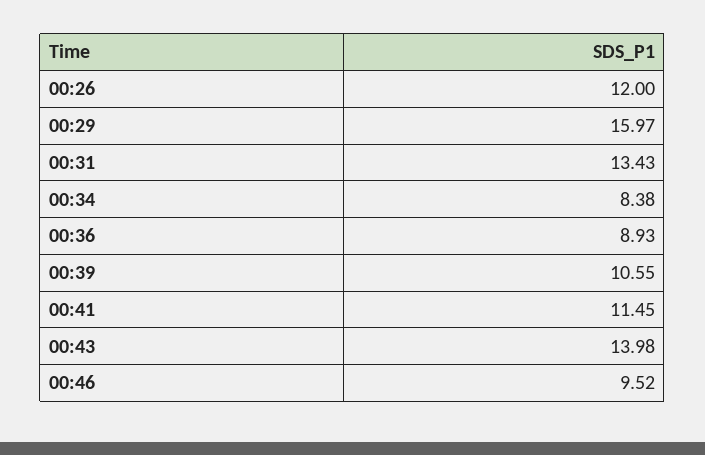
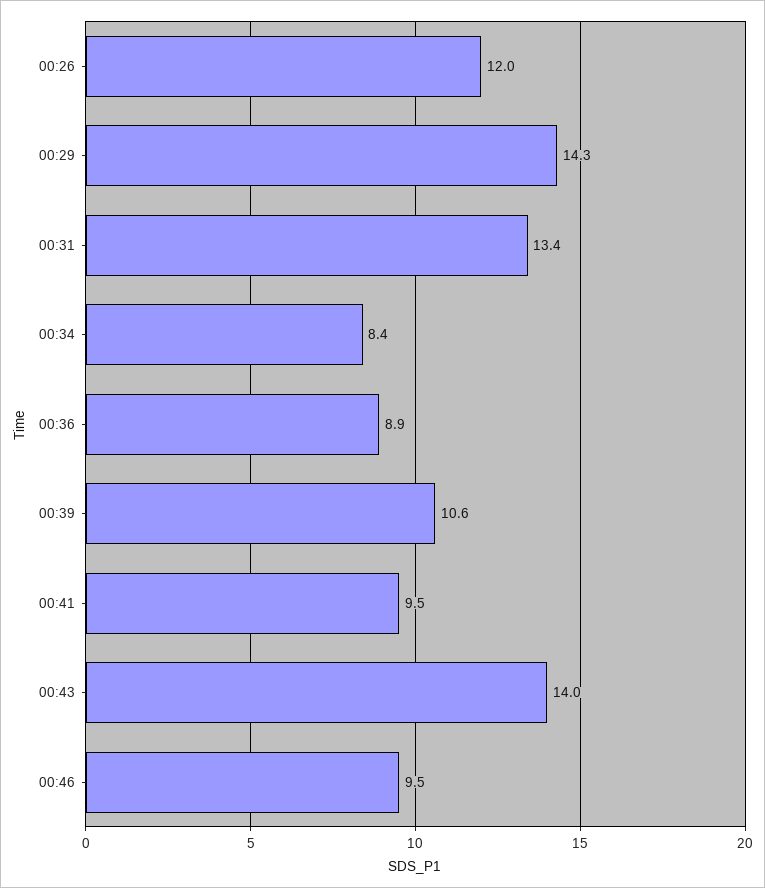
  {
    "00:26": 12,
-   "00:29": 15.97,
+   "00:29": 14.3,
    "00:31": 13.43,
    "00:34": 8.38,
    "00:36": 8.93,
    "00:39": 10.55,
-   "00:41": 11.45,
+   "00:41": 9.5,
    "00:43": 13.98,
    "00:46": 9.52
  }

